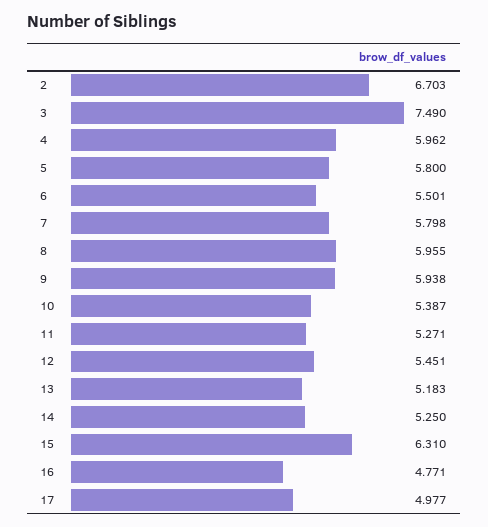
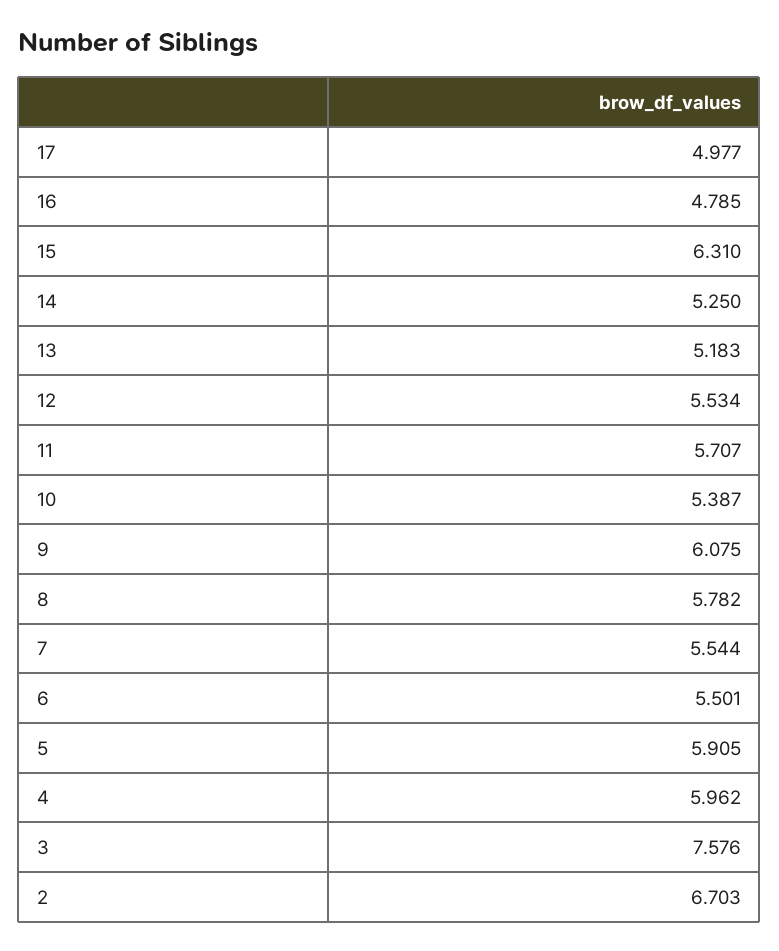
  {
    "2": 6.703,
-   "3": 7.49,
+   "3": 7.576,
    "4": 5.962,
-   "5": 5.8,
+   "5": 5.905,
    "6": 5.501,
-   "7": 5.798,
+   "7": 5.544,
-   "8": 5.955,
+   "8": 5.782,
-   "9": 5.938,
+   "9": 6.075,
    "10": 5.387,
-   "11": 5.271,
+   "11": 5.707,
-   "12": 5.451,
+   "12": 5.534,
    "13": 5.183,
    "14": 5.25,
    "15": 6.31,
-   "16": 4.771,
+   "16": 4.785,
    "17": 4.977
  }

